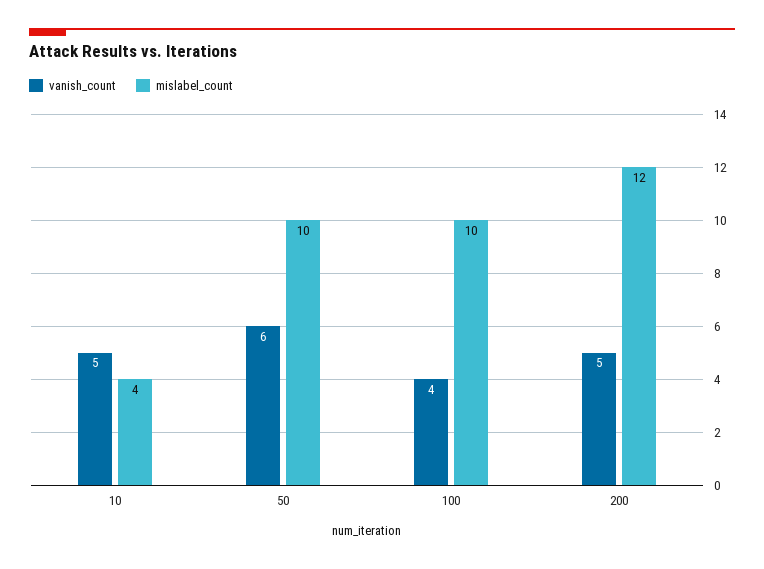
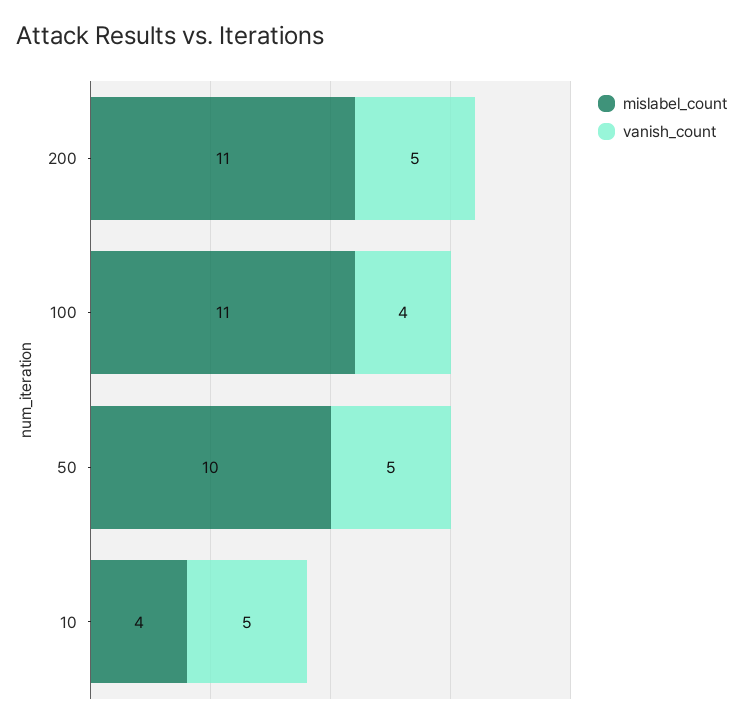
  {
    "vanish_count": {
      "10": 5,
-     "50": 6,
+     "50": 5,
      "100": 4,
      "200": 5
    },
    "mislabel_count": {
      "10": 4,
      "50": 10,
-     "100": 10,
+     "100": 11,
-     "200": 12
+     "200": 11
    }
  }

